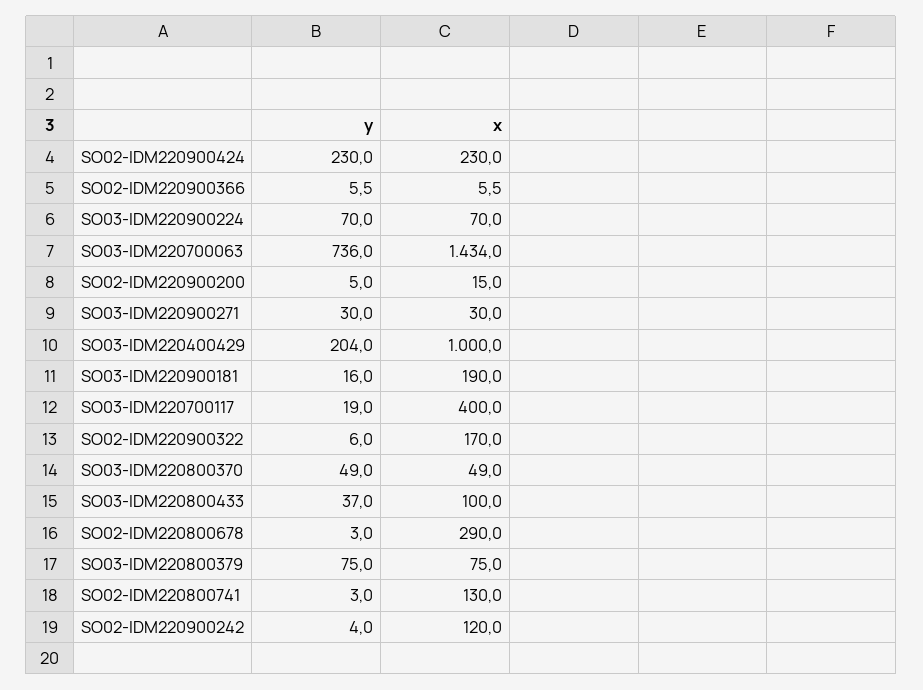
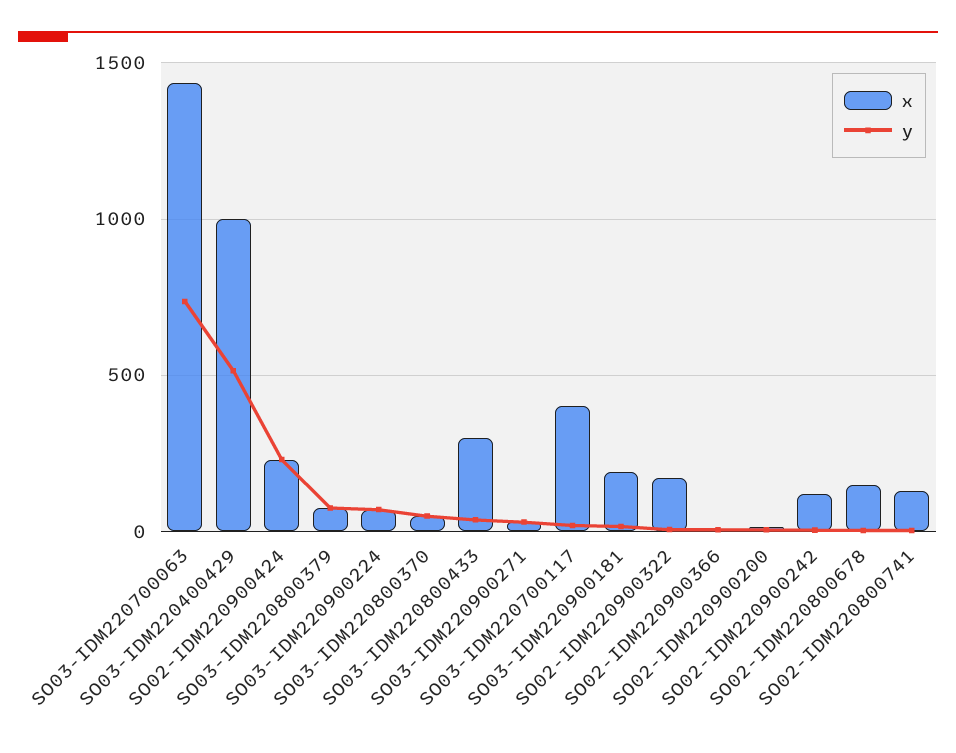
  {
    "y": {
      "SO02-IDM220900424": 230,
      "SO02-IDM220900366": 5.5,
      "SO03-IDM220900224": 70,
      "SO03-IDM220700063": 736,
      "SO02-IDM220900200": 5,
      "SO03-IDM220900271": 30,
-     "SO03-IDM220400429": 204,
+     "SO03-IDM220400429": 500,
      "SO03-IDM220900181": 16,
      "SO03-IDM220700117": 19,
      "SO02-IDM220900322": 6,
      "SO03-IDM220800370": 49,
      "SO03-IDM220800433": 37,
      "SO02-IDM220800678": 3,
      "SO03-IDM220800379": 75,
      "SO02-IDM220800741": 3,
      "SO02-IDM220900242": 4
    },
    "x": {
      "SO02-IDM220900424": 230,
      "SO02-IDM220900366": 5.5,
      "SO03-IDM220900224": 70,
      "SO03-IDM220700063": 1434,
      "SO02-IDM220900200": 15,
      "SO03-IDM220900271": 30,
      "SO03-IDM220400429": 1000,
      "SO03-IDM220900181": 190,
      "SO03-IDM220700117": 400,
      "SO02-IDM220900322": 170,
      "SO03-IDM220800370": 49,
-     "SO03-IDM220800433": 100,
+     "SO03-IDM220800433": 300,
-     "SO02-IDM220800678": 290,
+     "SO02-IDM220800678": 150,
      "SO03-IDM220800379": 75,
      "SO02-IDM220800741": 130,
      "SO02-IDM220900242": 120
    }
  }

